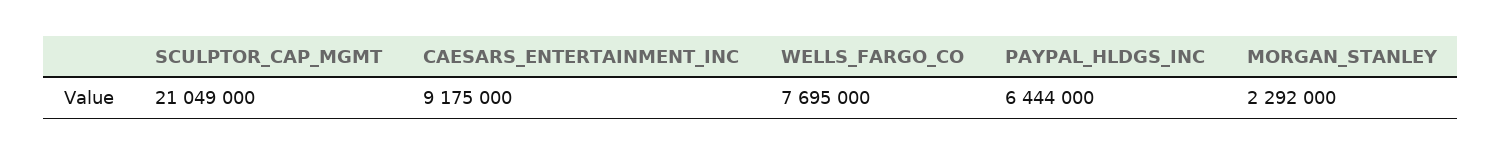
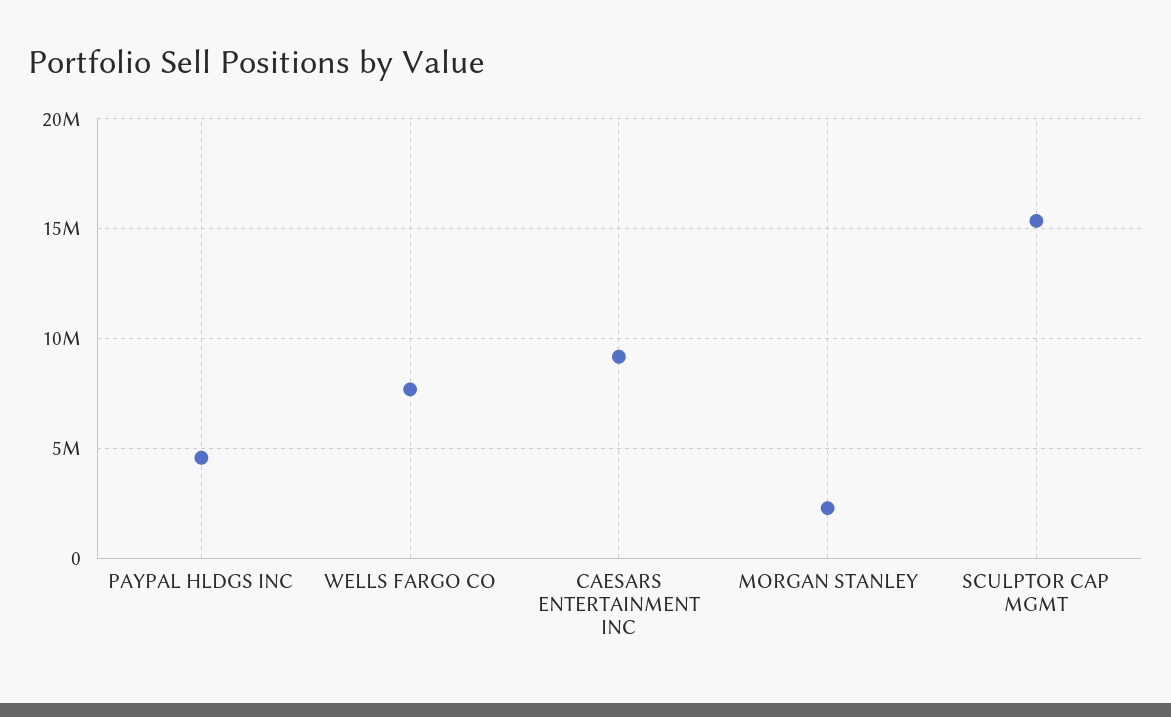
  {
-   "SCULPTOR_CAP_MGMT": 21049000,
+   "SCULPTOR_CAP_MGMT": 15500000,
    "CAESARS_ENTERTAINMENT_INC": 9175000,
    "WELLS_FARGO_CO": 7695000,
-   "PAYPAL_HLDGS_INC": 6444000,
+   "PAYPAL_HLDGS_INC": 4500000,
    "MORGAN_STANLEY": 2292000
  }

